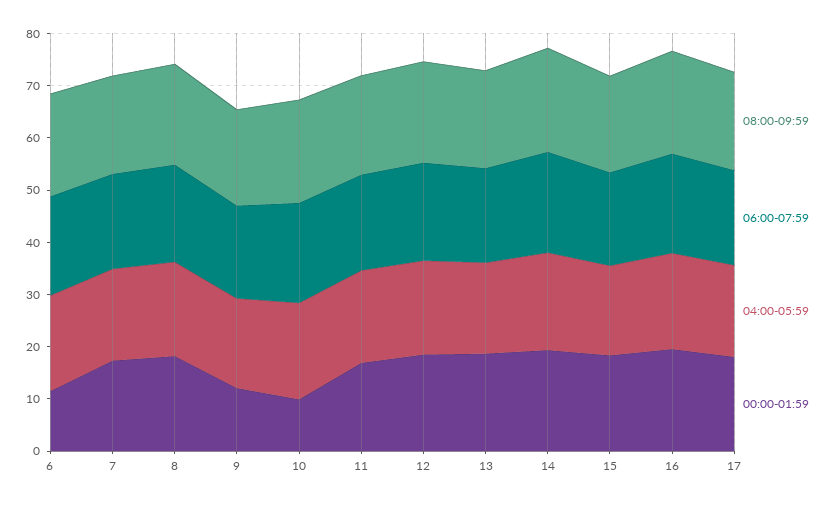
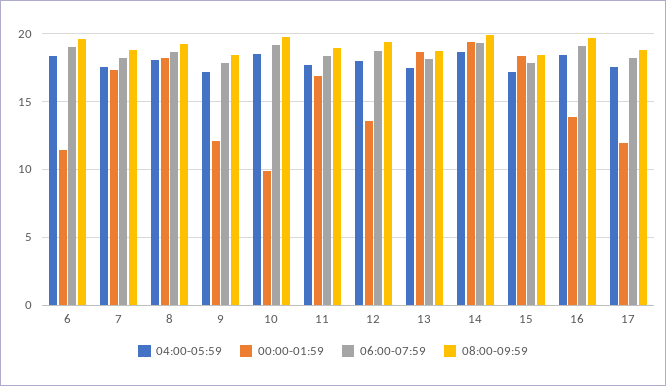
  {
    "08:00-09:59": {
      "6": 19.5,
      "7": 19,
      "8": 19.5,
      "9": 18.5,
      "10": 20,
      "11": 19,
      "12": 19.5,
      "13": 18.5,
      "14": 20,
      "15": 18.5,
      "16": 19.5,
      "17": 19
    },
    "06:00-07:59": {
      "6": 19,
      "7": 18,
      "8": 18.5,
      "9": 18,
      "10": 19,
      "11": 18.5,
      "12": 19,
      "13": 18,
      "14": 19.5,
      "15": 18,
      "16": 19,
      "17": 18
    },
    "04:00-05:59": {
      "6": 18.5,
      "7": 17.5,
      "8": 18,
      "9": 17,
      "10": 18.5,
      "11": 17.5,
      "12": 18,
      "13": 17.5,
      "14": 18.5,
      "15": 17,
      "16": 18.5,
      "17": 17.5
    },
    "00:00-01:59": {
      "6": 11.5,
      "7": 17.5,
      "8": 18,
      "9": 12,
      "10": 10,
      "11": 17,
-     "12": 18,
+     "12": 13.5,
      "13": 18.5,
      "14": 19.5,
      "15": 18.5,
-     "16": 20,
+     "16": 14,
-     "17": 18
+     "17": 12
    }
  }

